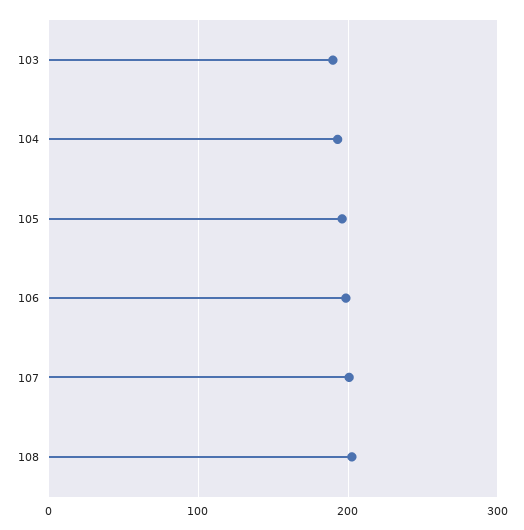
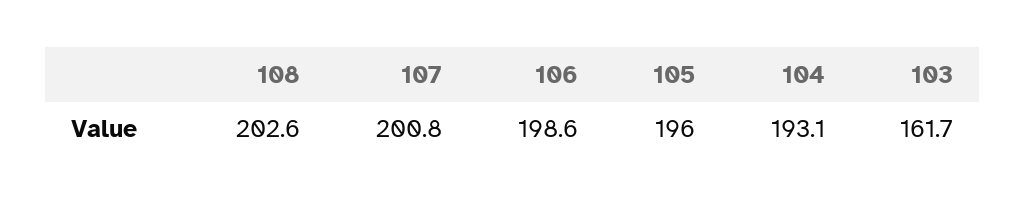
  {
-   "103": 190,
+   "103": 161.7,
    "104": 193.1,
    "105": 196,
    "106": 198.6,
    "107": 200.8,
    "108": 202.6
  }

